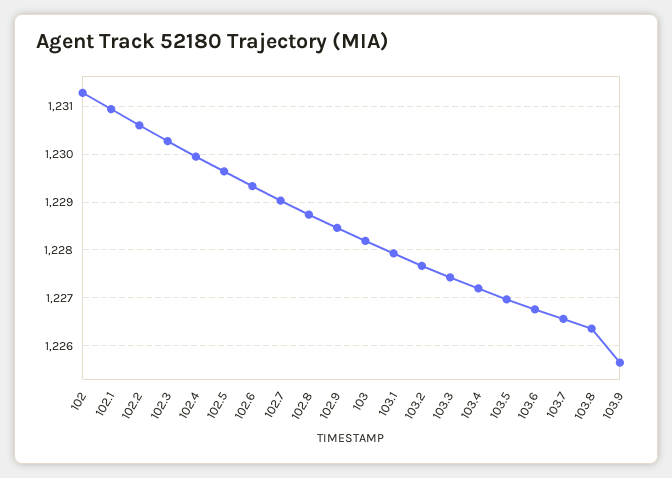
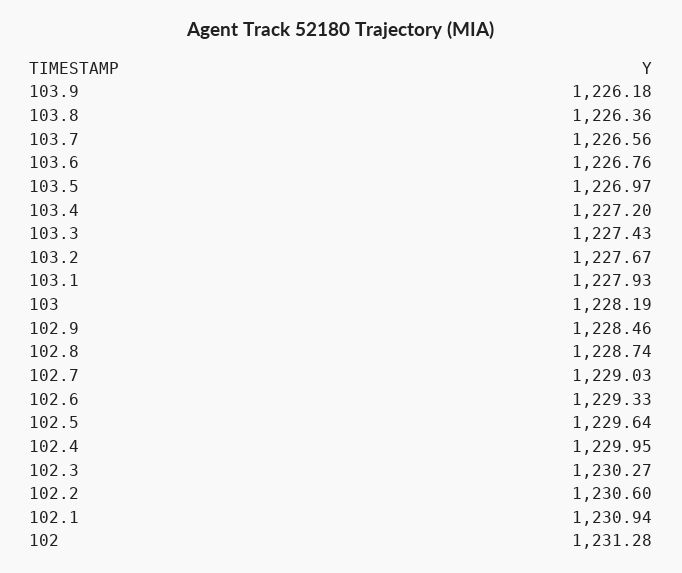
  {
    "102": 1231.28,
    "102.1": 1230.94,
    "102.2": 1230.6,
    "102.3": 1230.27,
    "102.4": 1229.95,
    "102.5": 1229.64,
    "102.6": 1229.33,
    "102.7": 1229.03,
    "102.8": 1228.74,
    "102.9": 1228.46,
    "103": 1228.19,
    "103.1": 1227.93,
    "103.2": 1227.67,
    "103.3": 1227.43,
    "103.4": 1227.2,
    "103.5": 1226.97,
    "103.6": 1226.76,
    "103.7": 1226.56,
    "103.8": 1226.36,
-   "103.9": 1225.6
+   "103.9": 1226.18
  }

